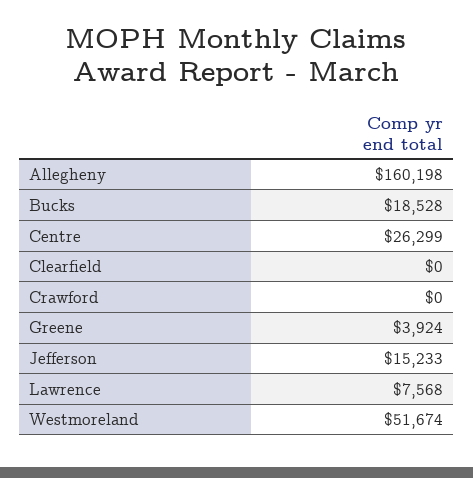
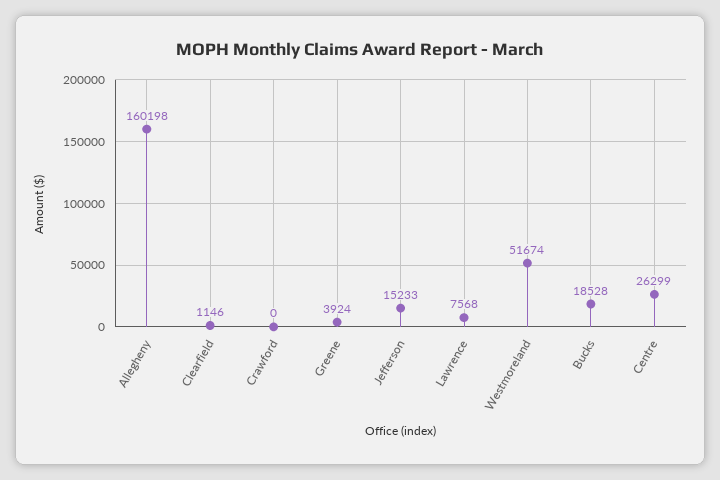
  {
    "Allegheny": 160198,
    "Bucks": 18528,
    "Centre": 26299,
-   "Clearfield": 0,
+   "Clearfield": 1146,
    "Crawford": 0,
    "Greene": 3924,
    "Jefferson": 15233,
    "Lawrence": 7568,
    "Westmoreland": 51674
  }

